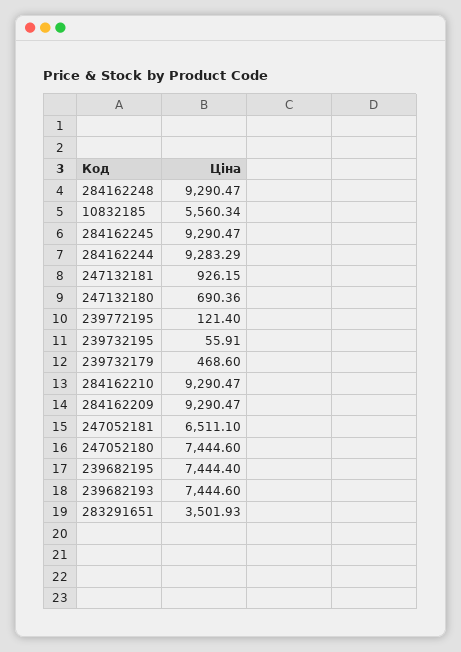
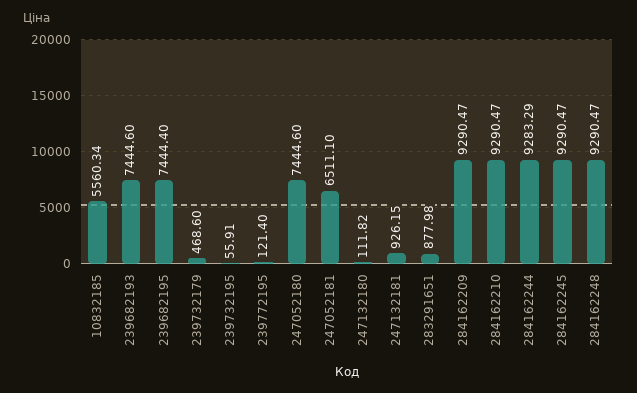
  {
    "284162248": 9290.47,
    "10832185": 5560.34,
    "284162245": 9290.47,
    "284162244": 9283.29,
    "247132181": 926.15,
-   "247132180": 690.36,
+   "247132180": 111.82,
    "239772195": 121.4,
    "239732195": 55.91,
    "239732179": 468.6,
    "284162210": 9290.47,
    "284162209": 9290.47,
    "247052181": 6511.1,
    "247052180": 7444.6,
    "239682195": 7444.4,
    "239682193": 7444.6,
-   "283291651": 3501.93
+   "283291651": 877.98
  }

